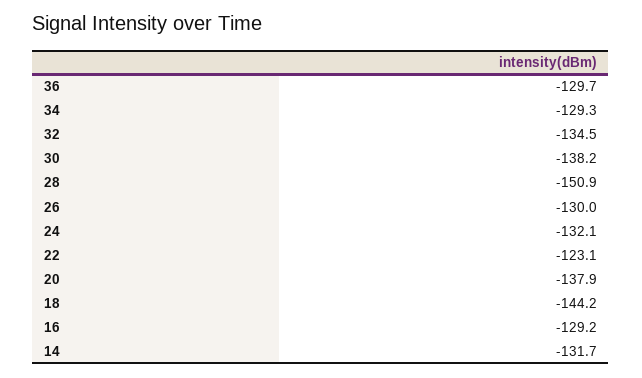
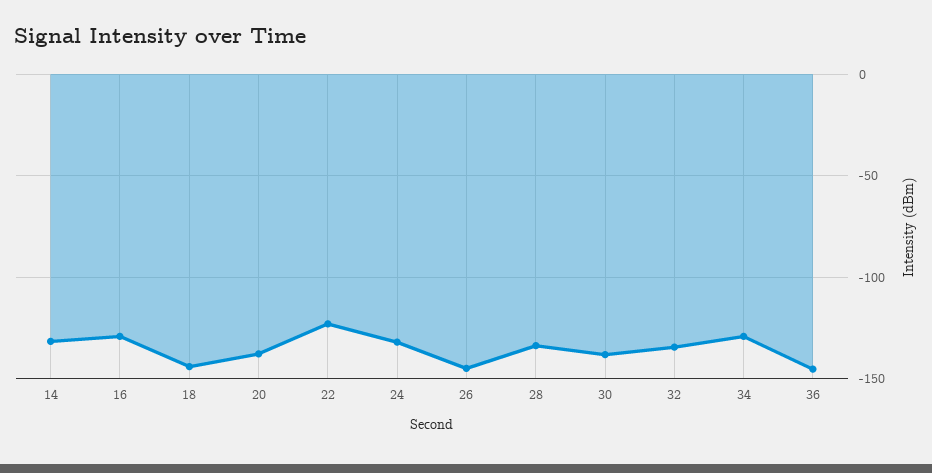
  {
-   "36": -129.7,
+   "36": -145,
    "34": -129.3,
    "32": -134.5,
    "30": -138.2,
-   "28": -150.9,
+   "28": -135,
-   "26": -130,
+   "26": -145,
    "24": -132.1,
    "22": -123.1,
    "20": -137.9,
    "18": -144.2,
    "16": -129.2,
    "14": -131.7
  }

